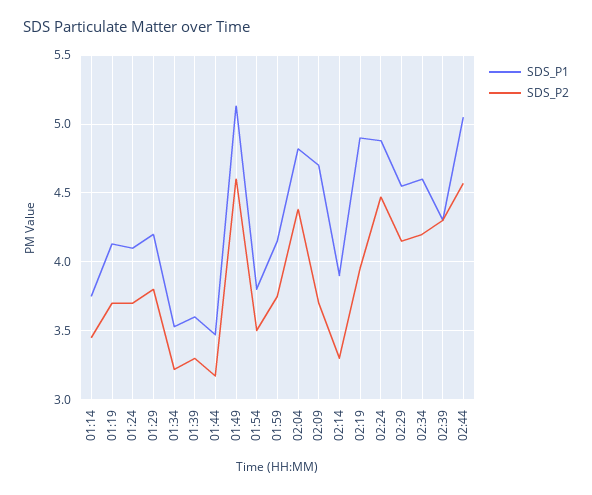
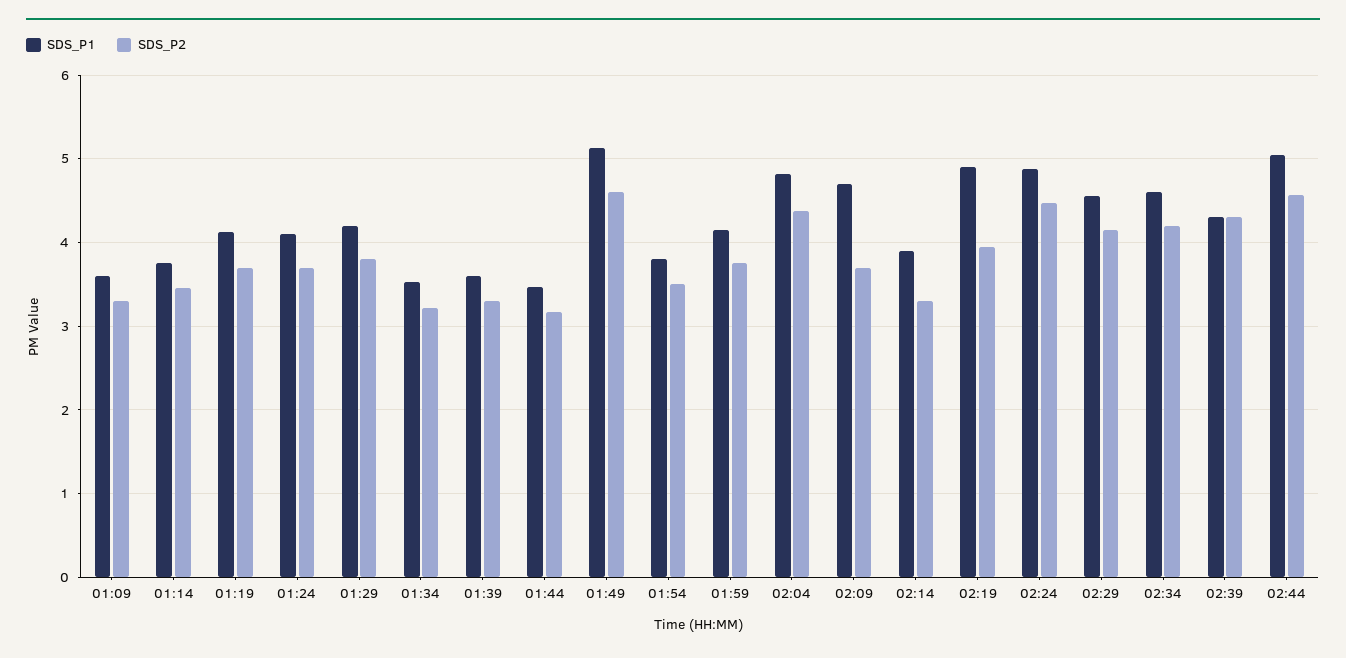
  {
    "SDS_P1": {
      "01:14": 3.75,
      "01:19": 4.15,
      "01:24": 4.1,
      "01:29": 4.2,
      "01:34": 3.55,
      "01:39": 3.6,
      "01:44": 3.45,
      "01:49": 5.15,
      "01:54": 3.8,
      "01:59": 4.15,
      "02:04": 4.8,
      "02:09": 4.7,
      "02:14": 3.9,
      "02:19": 4.9,
      "02:24": 4.9,
      "02:29": 4.55,
      "02:34": 4.6,
      "02:39": 4.3,
-     "02:44": 5.05
+     "02:44": 5.05,
+     "01:09": 3.6
    },
    "SDS_P2": {
      "01:14": 3.45,
      "01:19": 3.7,
      "01:24": 3.7,
      "01:29": 3.8,
      "01:34": 3.2,
      "01:39": 3.3,
      "01:44": 3.15,
      "01:49": 4.6,
      "01:54": 3.5,
      "01:59": 3.75,
      "02:04": 4.4,
      "02:09": 3.7,
      "02:14": 3.3,
      "02:19": 3.95,
      "02:24": 4.45,
      "02:29": 4.15,
      "02:34": 4.2,
      "02:39": 4.3,
-     "02:44": 4.55
+     "02:44": 4.55,
+     "01:09": 3.3
    }
  }

